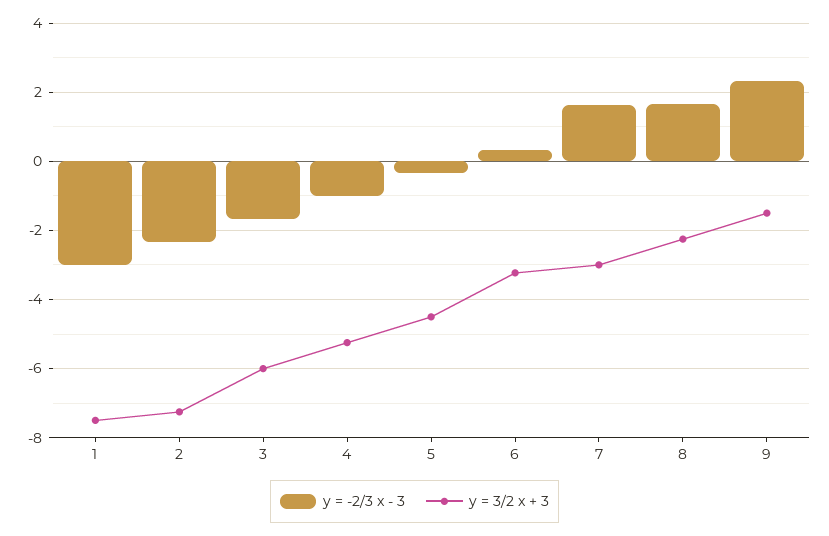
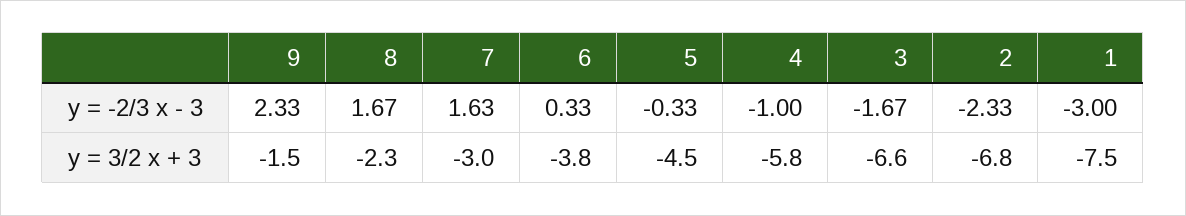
  {
    "y = -2/3 x - 3": {
      "1": -3,
      "2": -2.33,
      "3": -1.67,
      "4": -1,
      "5": -0.33,
      "6": 0.33,
      "7": 1.63,
      "8": 1.67,
      "9": 2.33
    },
    "y = 3/2 x + 3": {
      "1": -7.5,
-     "2": -7.2,
+     "2": -6.8,
-     "3": -6,
+     "3": -6.6,
-     "4": -5.2,
+     "4": -5.8,
      "5": -4.5,
-     "6": -3.2,
+     "6": -3.8,
      "7": -3,
      "8": -2.3,
      "9": -1.5
    }
  }

